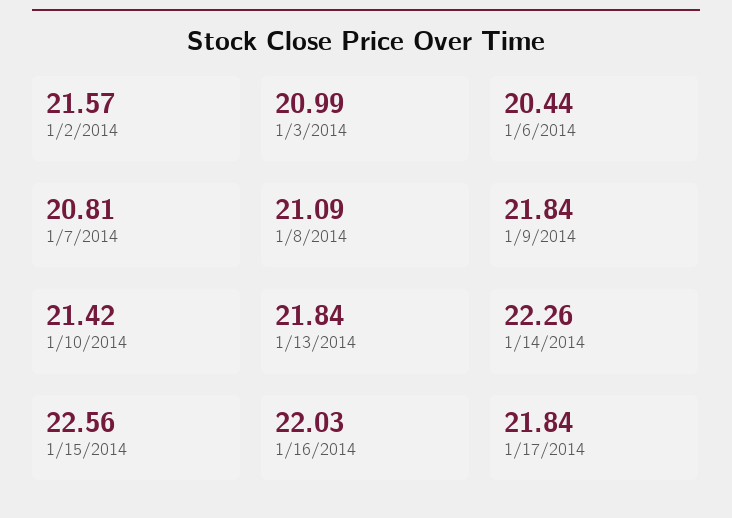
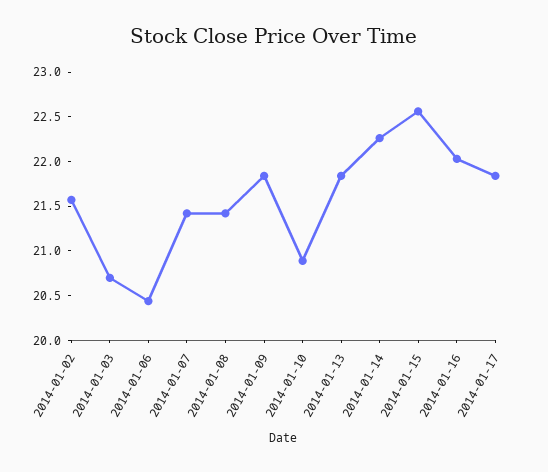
  {
    "1/2/2014": 21.57,
-   "1/3/2014": 20.99,
+   "1/3/2014": 20.7,
    "1/6/2014": 20.44,
-   "1/7/2014": 20.81,
+   "1/7/2014": 21.4,
-   "1/8/2014": 21.09,
+   "1/8/2014": 21.4,
    "1/9/2014": 21.84,
-   "1/10/2014": 21.42,
+   "1/10/2014": 20.9,
    "1/13/2014": 21.84,
    "1/14/2014": 22.26,
    "1/15/2014": 22.56,
    "1/16/2014": 22.03,
    "1/17/2014": 21.84
  }

